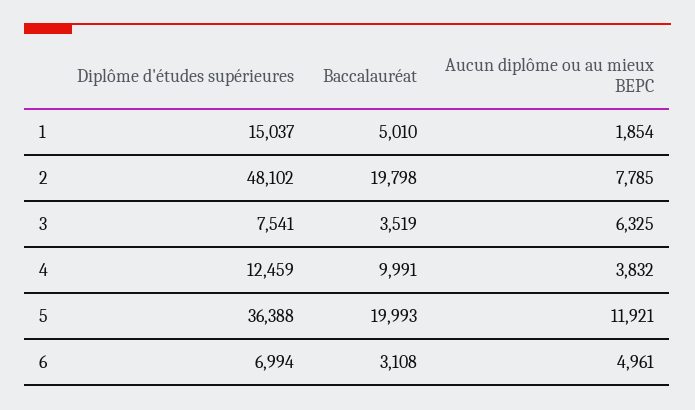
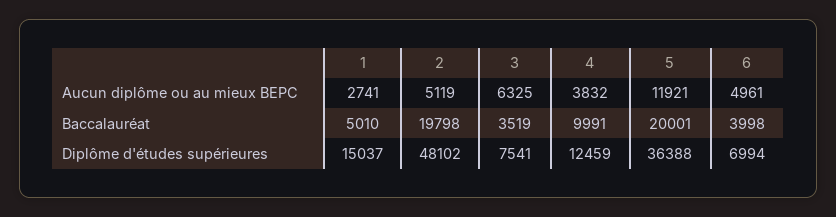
  {
    "Diplôme d'études supérieures": {
      "1": 15037,
      "2": 48102,
      "3": 7541,
      "4": 12459,
      "5": 36388,
      "6": 6994
    },
    "Baccalauréat": {
      "1": 5010,
      "2": 19798,
      "3": 3519,
      "4": 9991,
-     "5": 19993,
+     "5": 20001,
-     "6": 3108
+     "6": 3998
    },
    "Aucun diplôme ou au mieux BEPC": {
-     "1": 1854,
+     "1": 2741,
-     "2": 7785,
+     "2": 5119,
      "3": 6325,
      "4": 3832,
      "5": 11921,
      "6": 4961
    }
  }

